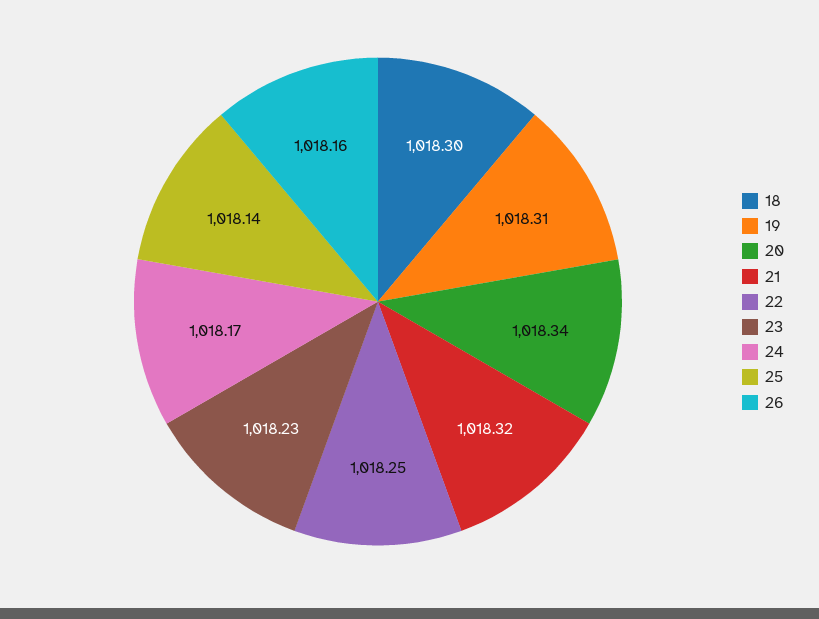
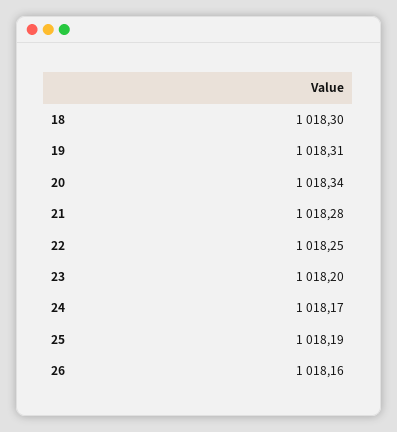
  {
    "18": 1018.3,
    "19": 1018.31,
    "20": 1018.34,
-   "21": 1018.32,
+   "21": 1018.28,
    "22": 1018.25,
-   "23": 1018.23,
+   "23": 1018.2,
    "24": 1018.17,
-   "25": 1018.14,
+   "25": 1018.19,
    "26": 1018.16
  }

